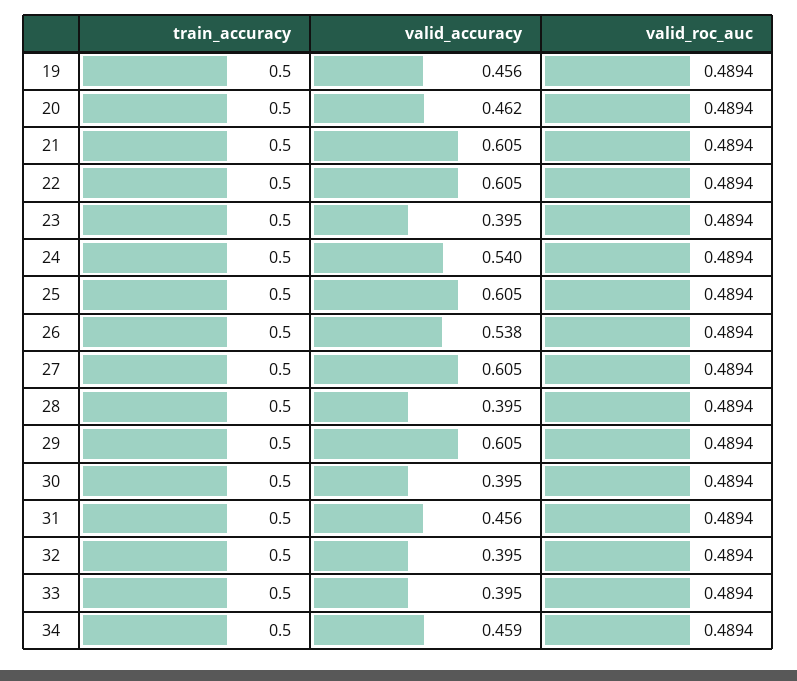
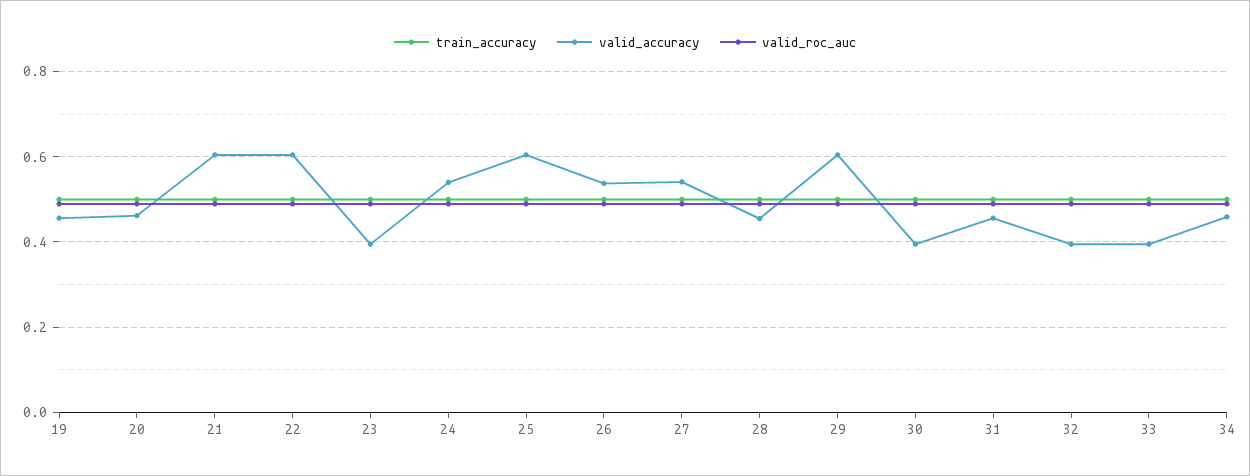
  {
    "train_accuracy": {
      "19": 0.5,
      "20": 0.5,
      "21": 0.5,
      "22": 0.5,
      "23": 0.5,
      "24": 0.5,
      "25": 0.5,
      "26": 0.5,
      "27": 0.5,
      "28": 0.5,
      "29": 0.5,
      "30": 0.5,
      "31": 0.5,
      "32": 0.5,
      "33": 0.5,
      "34": 0.5
    },
    "valid_accuracy": {
      "19": 0.456,
      "20": 0.462,
      "21": 0.605,
      "22": 0.605,
      "23": 0.395,
      "24": 0.54,
      "25": 0.605,
      "26": 0.538,
-     "27": 0.605,
+     "27": 0.54,
-     "28": 0.395,
+     "28": 0.46,
      "29": 0.605,
      "30": 0.395,
      "31": 0.456,
      "32": 0.395,
      "33": 0.395,
      "34": 0.459
    },
    "valid_roc_auc": {
      "19": 0.4894,
      "20": 0.4894,
      "21": 0.4894,
      "22": 0.4894,
      "23": 0.4894,
      "24": 0.4894,
      "25": 0.4894,
      "26": 0.4894,
      "27": 0.4894,
      "28": 0.4894,
      "29": 0.4894,
      "30": 0.4894,
      "31": 0.4894,
      "32": 0.4894,
      "33": 0.4894,
      "34": 0.4894
    }
  }

